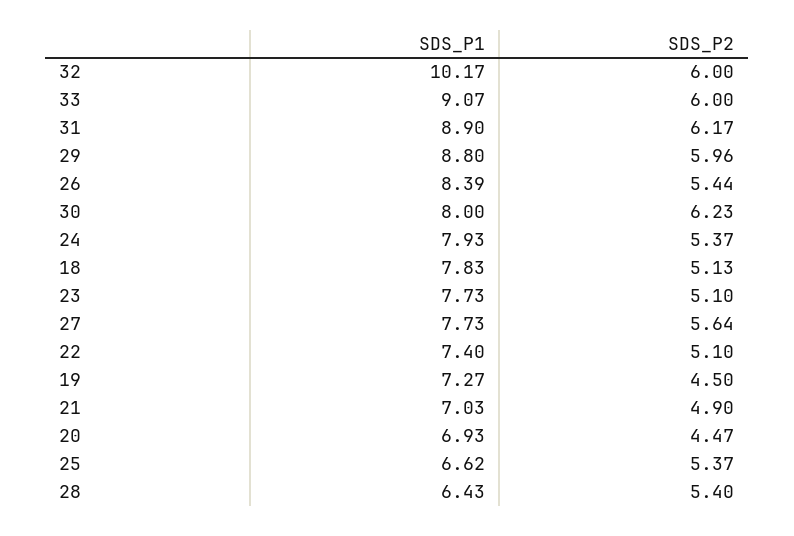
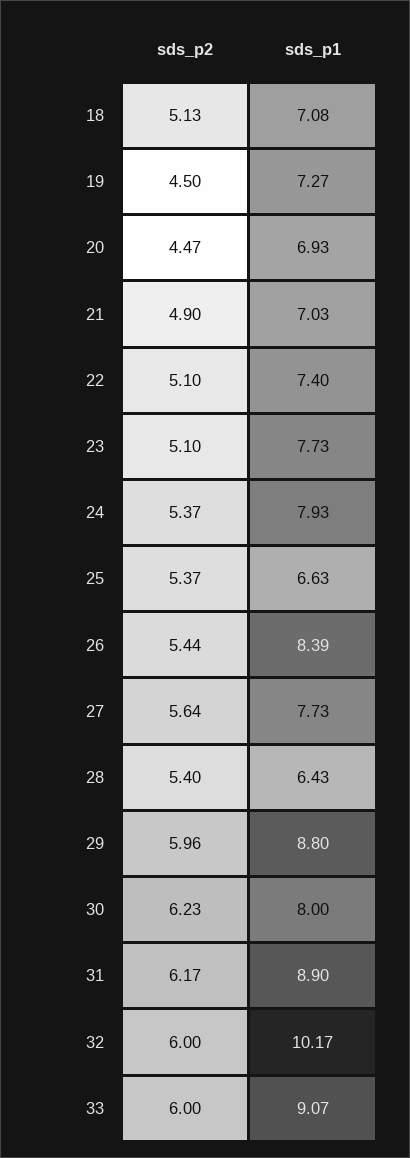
  {
    "SDS_P1": {
      "32": 10.17,
      "33": 9.07,
      "31": 8.9,
      "29": 8.8,
      "26": 8.39,
      "30": 8,
      "24": 7.93,
-     "18": 7.83,
+     "18": 7.08,
      "23": 7.73,
      "27": 7.73,
      "22": 7.4,
      "19": 7.27,
      "21": 7.03,
      "20": 6.93,
-     "25": 6.62,
+     "25": 6.63,
      "28": 6.43
    },
    "SDS_P2": {
      "32": 6,
      "33": 6,
      "31": 6.17,
      "29": 5.96,
      "26": 5.44,
      "30": 6.23,
      "24": 5.37,
      "18": 5.13,
      "23": 5.1,
      "27": 5.64,
      "22": 5.1,
      "19": 4.5,
      "21": 4.9,
      "20": 4.47,
      "25": 5.37,
      "28": 5.4
    }
  }

